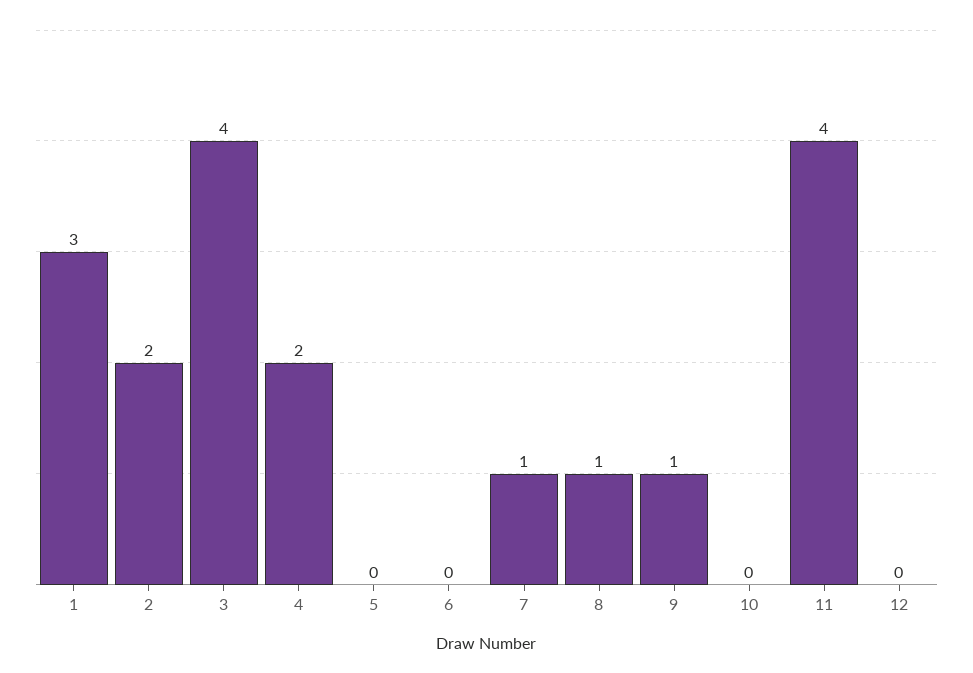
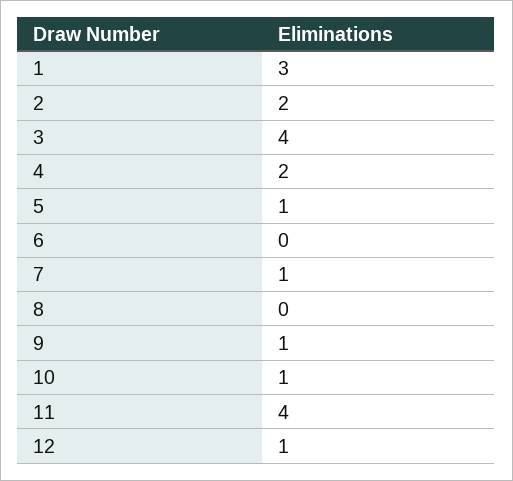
  {
    "1": 3,
    "2": 2,
    "3": 4,
    "4": 2,
-   "5": 0,
+   "5": 1,
    "6": 0,
    "7": 1,
-   "8": 1,
+   "8": 0,
    "9": 1,
-   "10": 0,
+   "10": 1,
    "11": 4,
-   "12": 0
+   "12": 1
  }

